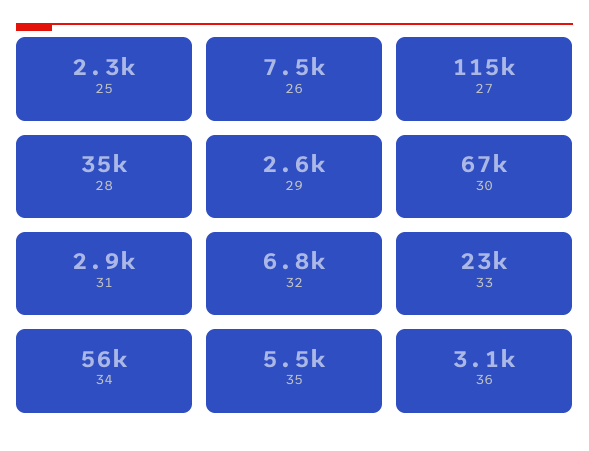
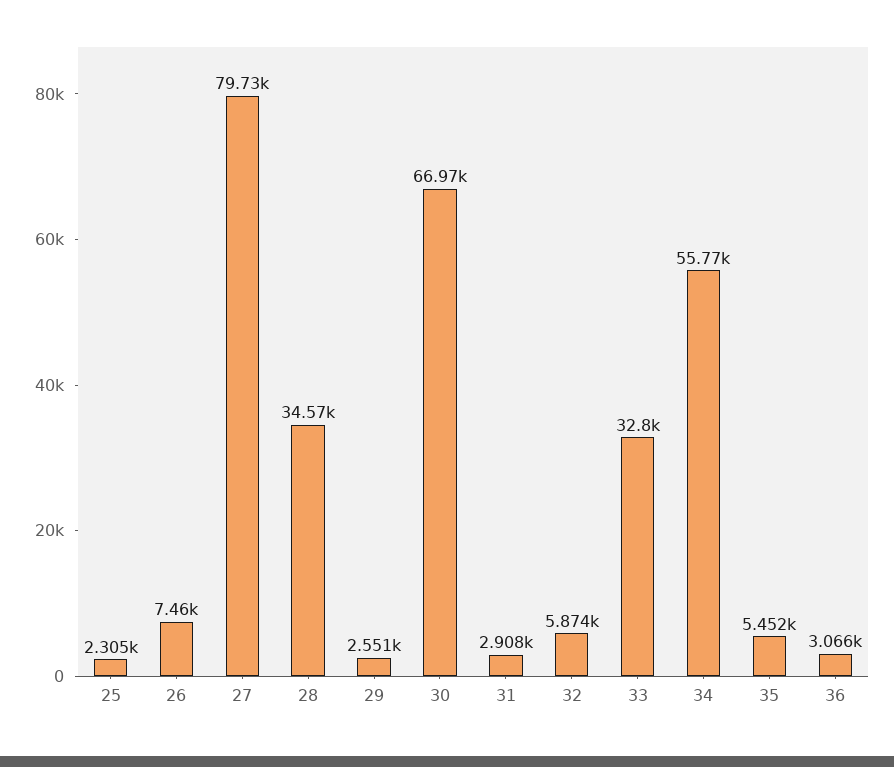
  {
    "25": 2305,
    "26": 7460,
-   "27": 115000,
+   "27": 79730,
    "28": 34570,
    "29": 2551,
    "30": 66970,
    "31": 2908,
-   "32": 6800,
+   "32": 5874,
-   "33": 23000,
+   "33": 32800,
    "34": 55770,
    "35": 5452,
    "36": 3066
  }

